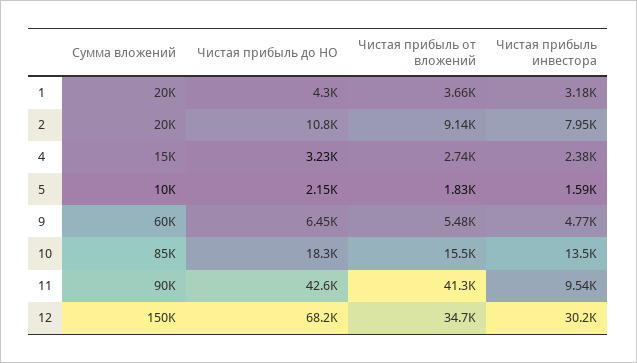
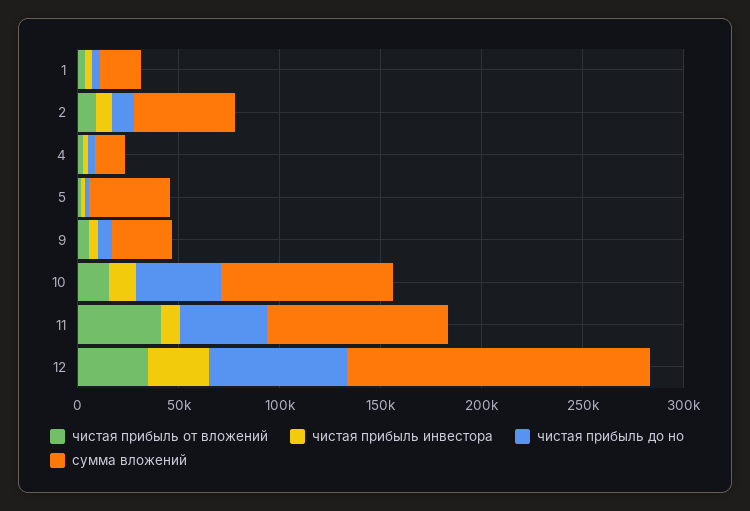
  {
    "Сумма вложений": {
      "1": 20000,
-     "2": 20000,
+     "2": 50000,
      "4": 15000,
-     "5": 10000,
+     "5": 40000,
-     "9": 60000,
+     "9": 30000,
      "10": 85000,
      "11": 90000,
      "12": 150000
    },
    "Чистая прибыль до НО": {
      "1": 4300,
      "2": 10800,
      "4": 3230,
      "5": 2150,
      "9": 6450,
-     "10": 18300,
+     "10": 40000,
      "11": 42600,
      "12": 68200
    },
    "Чистая прибыль от вложений": {
      "1": 3660,
      "2": 9140,
      "4": 2740,
      "5": 1830,
      "9": 5480,
      "10": 15500,
      "11": 41300,
      "12": 34700
    },
    "Чистая прибыль инвестора": {
      "1": 3180,
      "2": 7950,
      "4": 2380,
      "5": 1590,
      "9": 4770,
      "10": 13500,
      "11": 9540,
      "12": 30200
    }
  }

